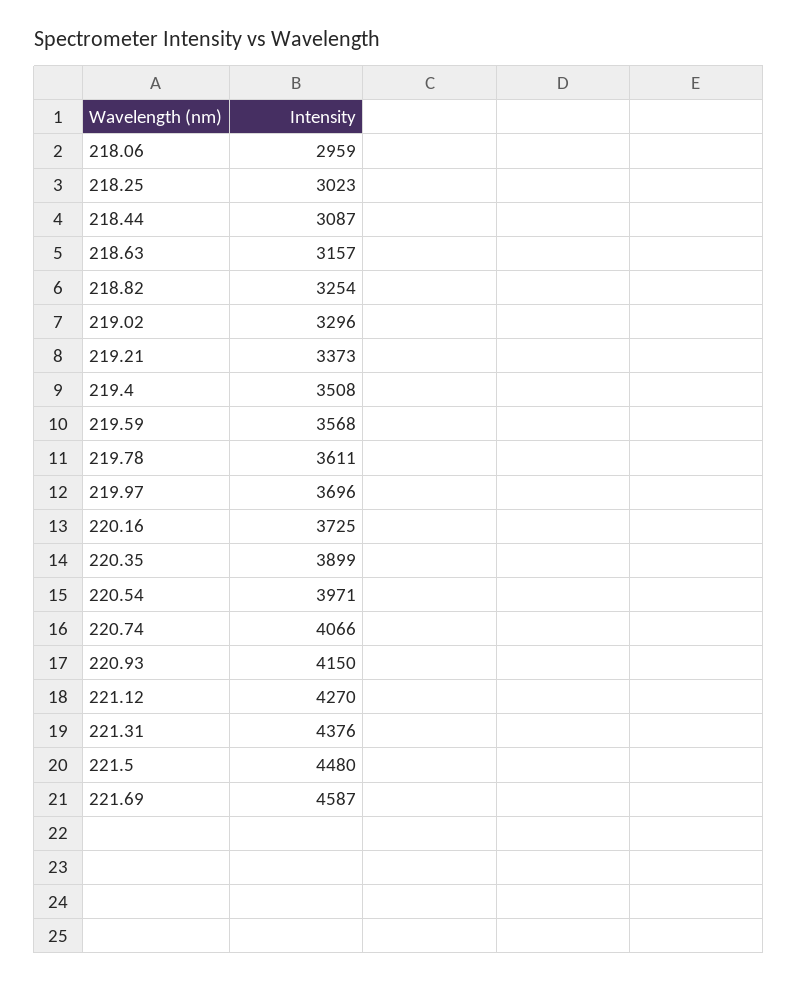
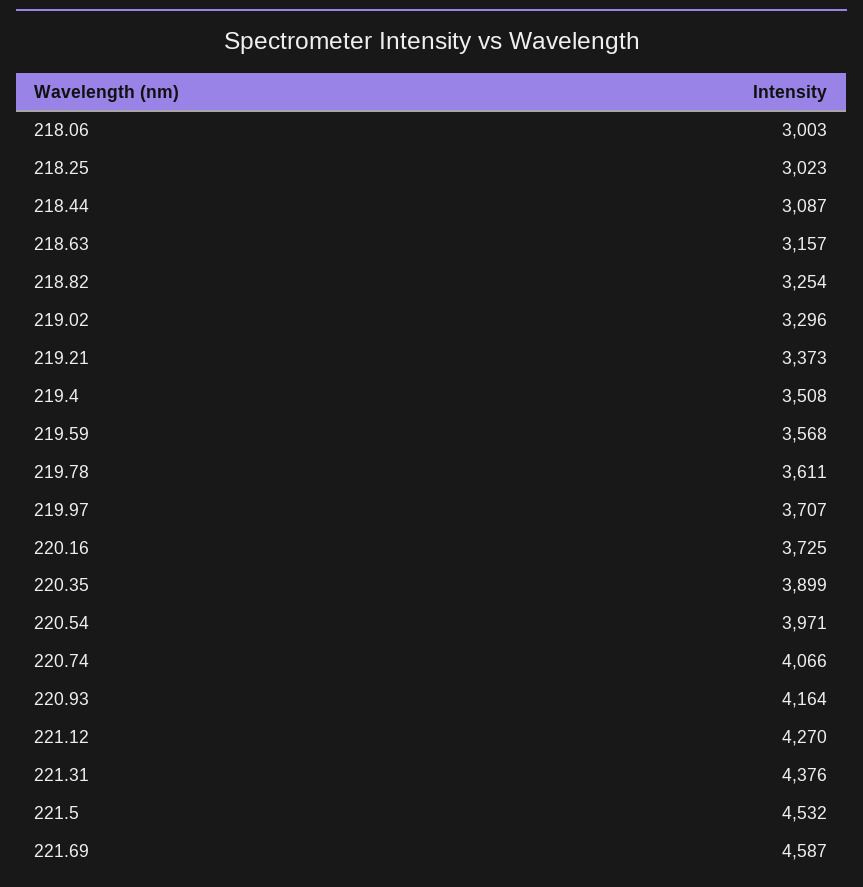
  {
-   "218.06": 2959,
+   "218.06": 3003,
    "218.25": 3023,
    "218.44": 3087,
    "218.63": 3157,
    "218.82": 3254,
    "219.02": 3296,
    "219.21": 3373,
    "219.4": 3508,
    "219.59": 3568,
    "219.78": 3611,
-   "219.97": 3696,
+   "219.97": 3707,
    "220.16": 3725,
    "220.35": 3899,
    "220.54": 3971,
    "220.74": 4066,
-   "220.93": 4150,
+   "220.93": 4164,
    "221.12": 4270,
    "221.31": 4376,
-   "221.5": 4480,
+   "221.5": 4532,
    "221.69": 4587
  }

